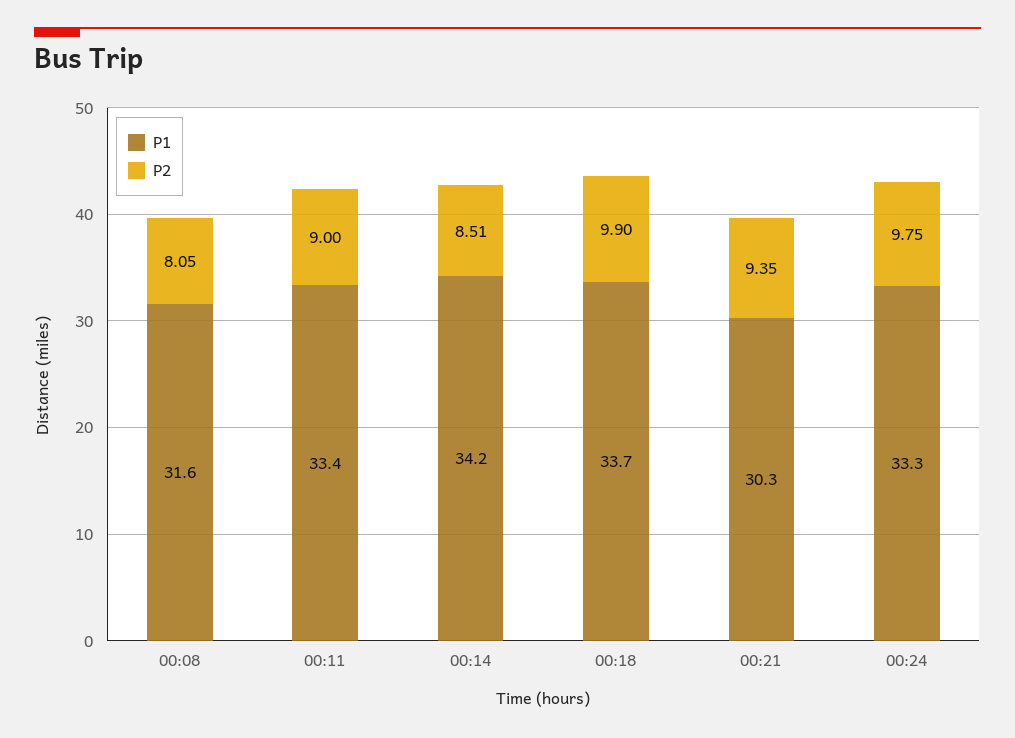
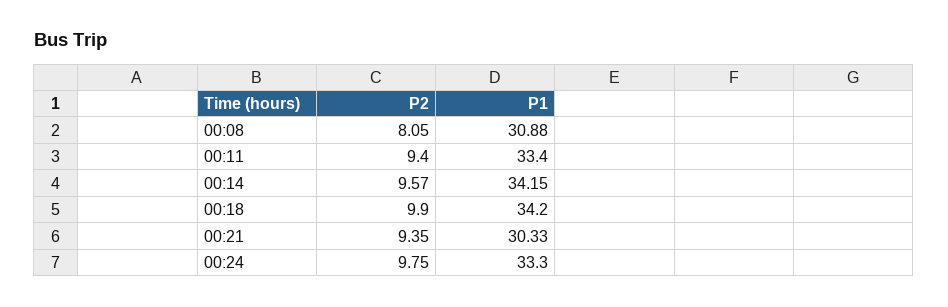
  {
    "P1": {
-     "00:08": 31.6,
+     "00:08": 30.88,
      "00:11": 33.4,
      "00:14": 34.15,
-     "00:18": 33.7,
+     "00:18": 34.2,
      "00:21": 30.33,
      "00:24": 33.3
    },
    "P2": {
      "00:08": 8.05,
-     "00:11": 9,
+     "00:11": 9.4,
-     "00:14": 8.51,
+     "00:14": 9.57,
      "00:18": 9.9,
      "00:21": 9.35,
      "00:24": 9.75
    }
  }

